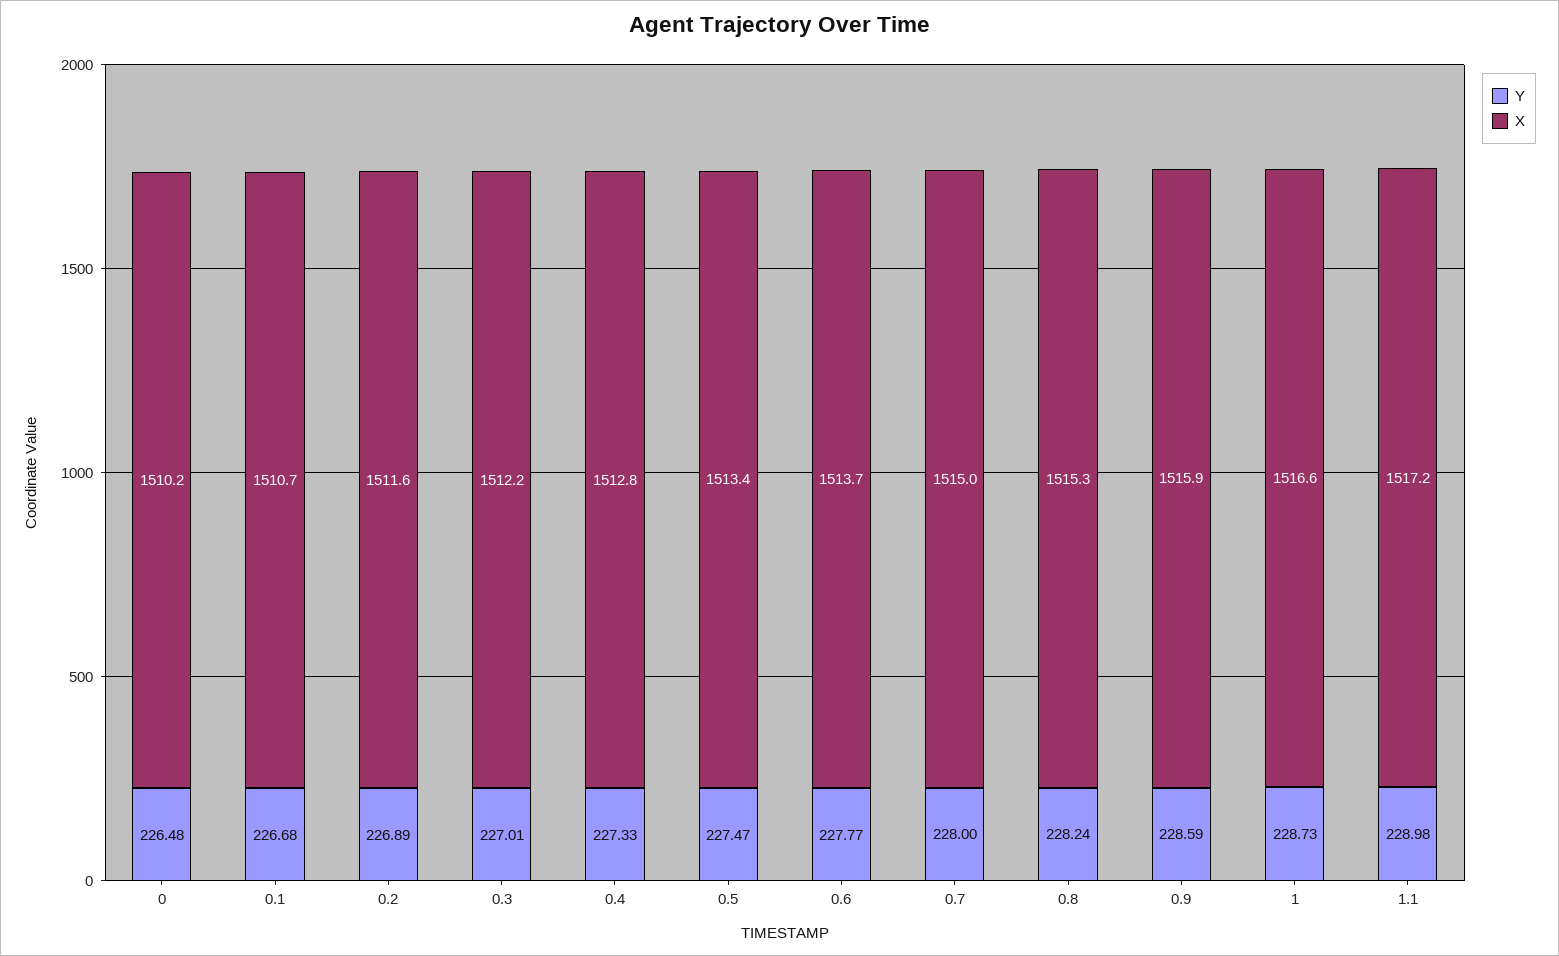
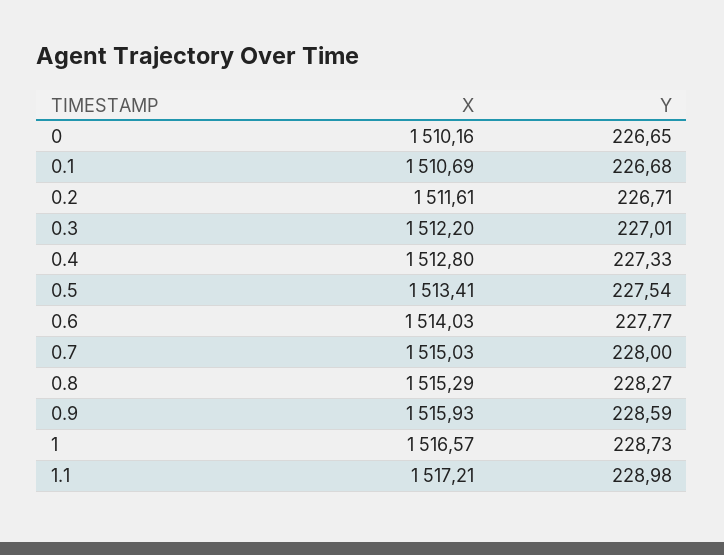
  {
    "Y": {
-     "0": 226.48,
+     "0": 226.65,
      "0.1": 226.68,
-     "0.2": 226.89,
+     "0.2": 226.71,
      "0.3": 227.01,
      "0.4": 227.33,
-     "0.5": 227.47,
+     "0.5": 227.54,
      "0.6": 227.77,
      "0.7": 228,
-     "0.8": 228.24,
+     "0.8": 228.27,
      "0.9": 228.59,
      "1": 228.73,
      "1.1": 228.98
    },
    "X": {
      "0": 1510.16,
      "0.1": 1510.69,
      "0.2": 1511.61,
      "0.3": 1512.2,
      "0.4": 1512.8,
      "0.5": 1513.41,
-     "0.6": 1513.7,
+     "0.6": 1514.03,
      "0.7": 1515.03,
      "0.8": 1515.29,
      "0.9": 1515.93,
      "1": 1516.57,
      "1.1": 1517.21
    }
  }

